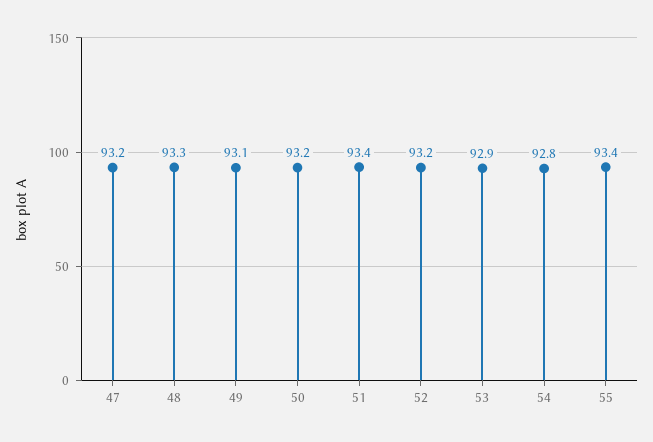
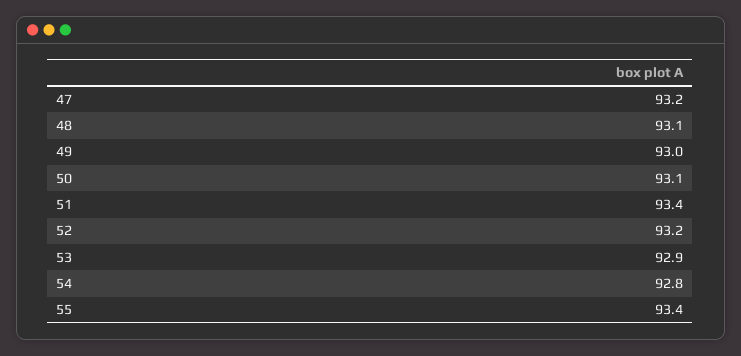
  {
    "47": 93.2,
-   "48": 93.3,
+   "48": 93.1,
-   "49": 93.1,
+   "49": 93,
-   "50": 93.2,
+   "50": 93.1,
    "51": 93.4,
    "52": 93.2,
    "53": 92.9,
    "54": 92.8,
    "55": 93.4
  }

